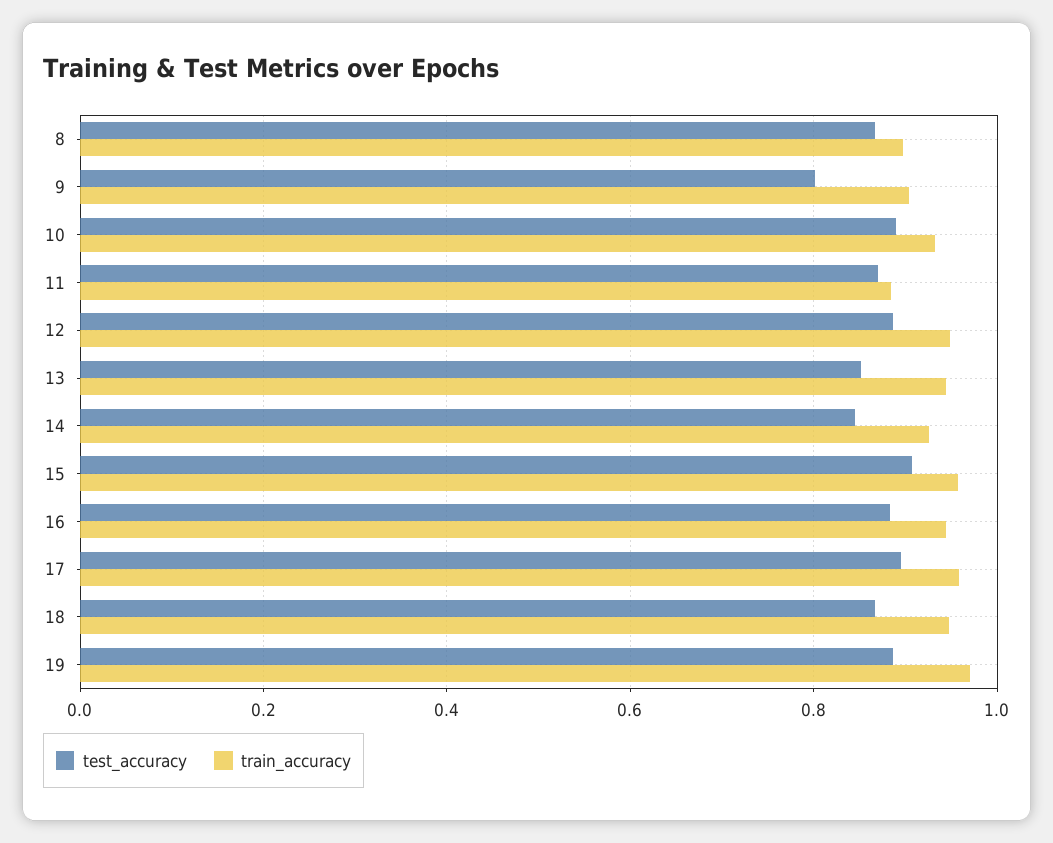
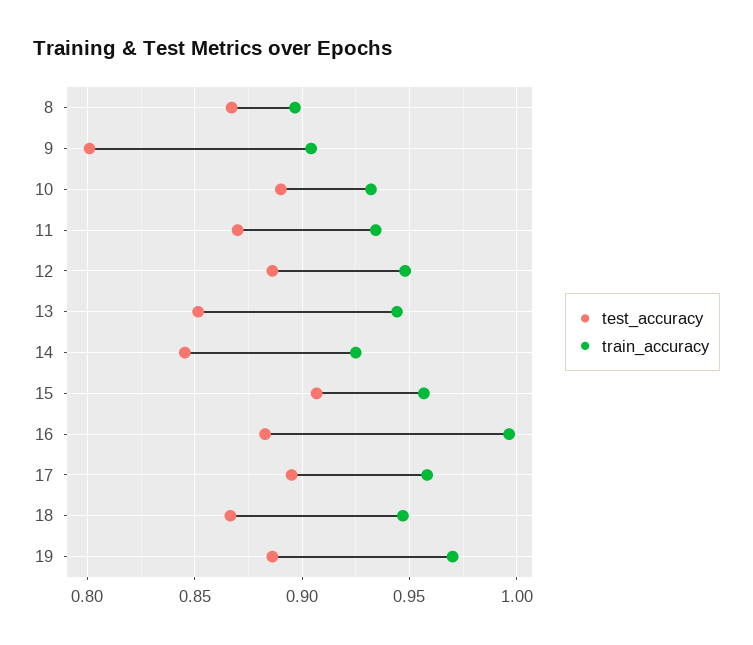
  {
    "test_accuracy": {
      "8": 0.865,
      "9": 0.8,
      "10": 0.89,
      "11": 0.87,
      "12": 0.885,
      "13": 0.85,
      "14": 0.845,
      "15": 0.905,
      "16": 0.885,
      "17": 0.895,
      "18": 0.865,
      "19": 0.885
    },
    "train_accuracy": {
      "8": 0.895,
      "9": 0.905,
      "10": 0.93,
-     "11": 0.88,
+     "11": 0.935,
      "12": 0.95,
      "13": 0.945,
      "14": 0.925,
      "15": 0.955,
-     "16": 0.94,
+     "16": 0.995,
      "17": 0.96,
      "18": 0.945,
      "19": 0.97
    }
  }

